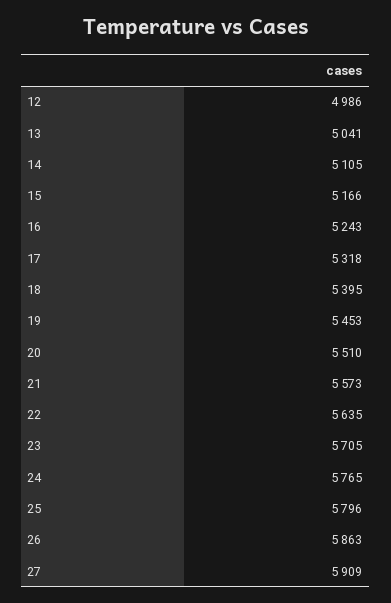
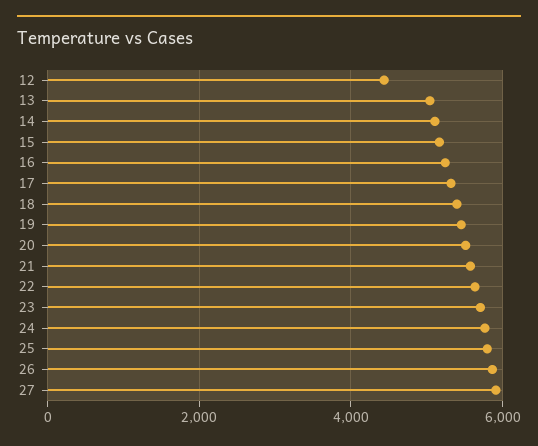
  {
-   "12": 4986,
+   "12": 4400,
    "13": 5041,
    "14": 5105,
    "15": 5166,
    "16": 5243,
    "17": 5318,
    "18": 5395,
    "19": 5453,
    "20": 5510,
    "21": 5573,
    "22": 5635,
    "23": 5705,
    "24": 5765,
    "25": 5796,
    "26": 5863,
    "27": 5909
  }

